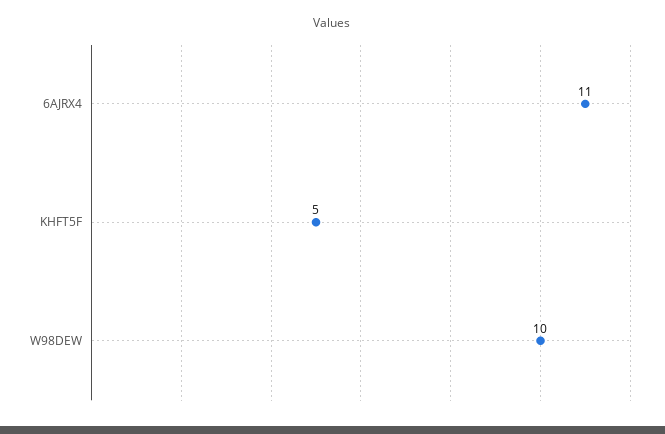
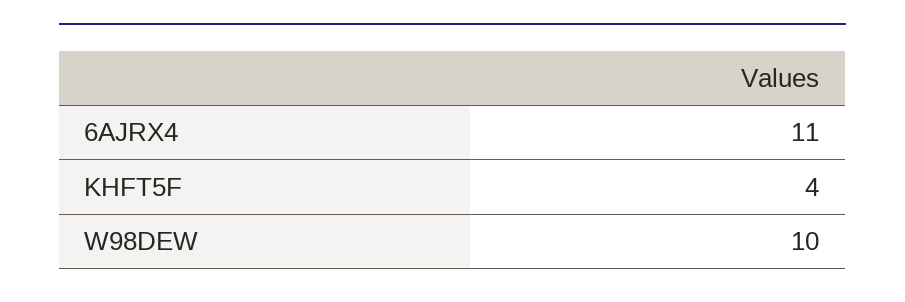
  {
    "6AJRX4": 11,
-   "KHFT5F": 5,
+   "KHFT5F": 4,
    "W98DEW": 10
  }

